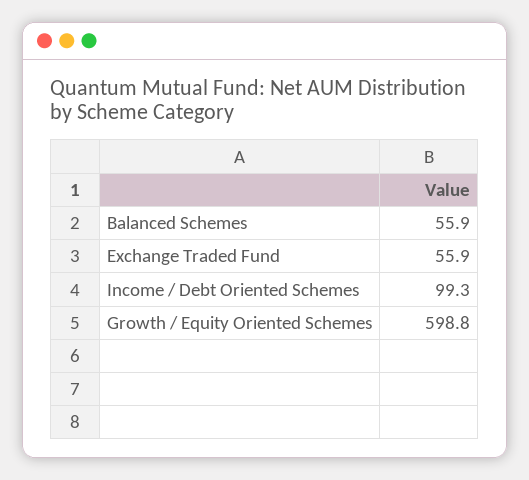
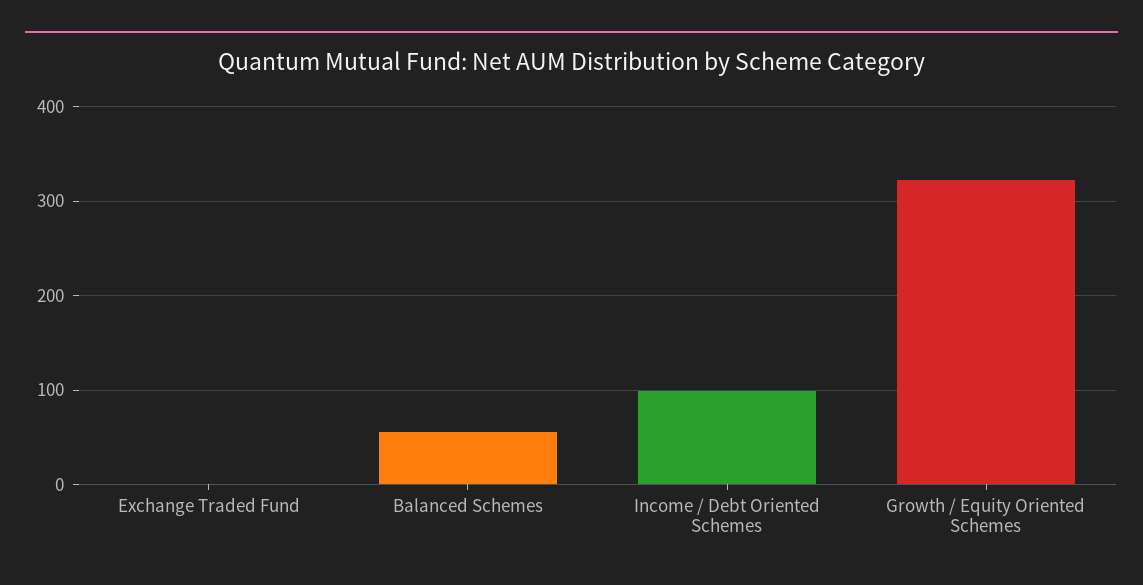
  {
    "Balanced Schemes": 55.9,
-   "Exchange Traded Fund": 55.9,
+   "Exchange Traded Fund": 0,
    "Income / Debt Oriented Schemes": 99.3,
-   "Growth / Equity Oriented Schemes": 598.8
+   "Growth / Equity Oriented Schemes": 320
  }

